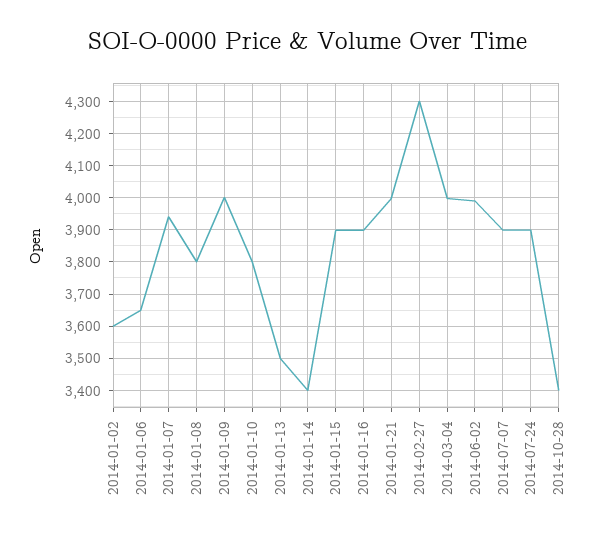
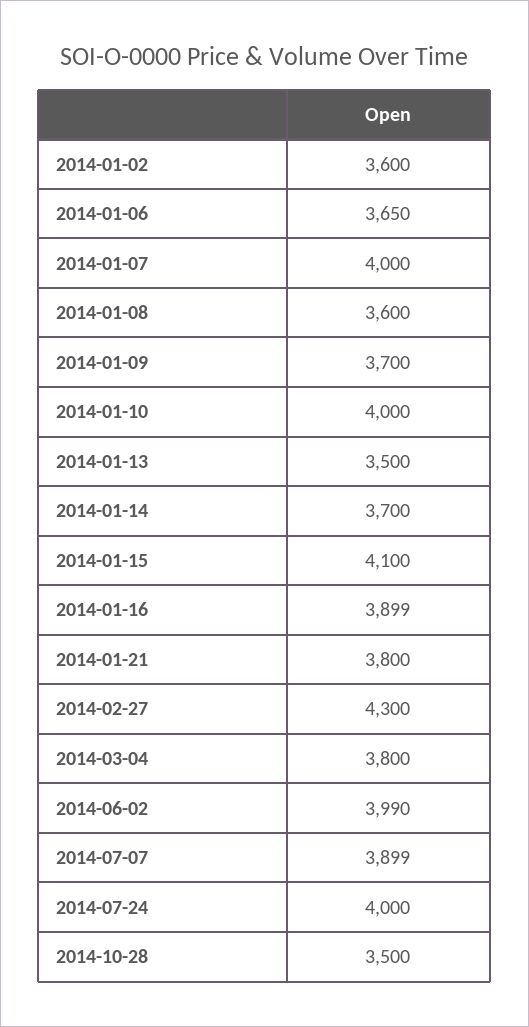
  {
    "2014-01-02": 3600,
    "2014-01-06": 3650,
-   "2014-01-07": 3940,
+   "2014-01-07": 4000,
-   "2014-01-08": 3800,
+   "2014-01-08": 3600,
-   "2014-01-09": 4000,
+   "2014-01-09": 3700,
-   "2014-01-10": 3800,
+   "2014-01-10": 4000,
    "2014-01-13": 3500,
-   "2014-01-14": 3400,
+   "2014-01-14": 3700,
-   "2014-01-15": 3900,
+   "2014-01-15": 4100,
    "2014-01-16": 3899,
-   "2014-01-21": 4000,
+   "2014-01-21": 3800,
    "2014-02-27": 4300,
-   "2014-03-04": 4000,
+   "2014-03-04": 3800,
    "2014-06-02": 3990,
    "2014-07-07": 3899,
-   "2014-07-24": 3900,
+   "2014-07-24": 4000,
-   "2014-10-28": 3400
+   "2014-10-28": 3500
  }

